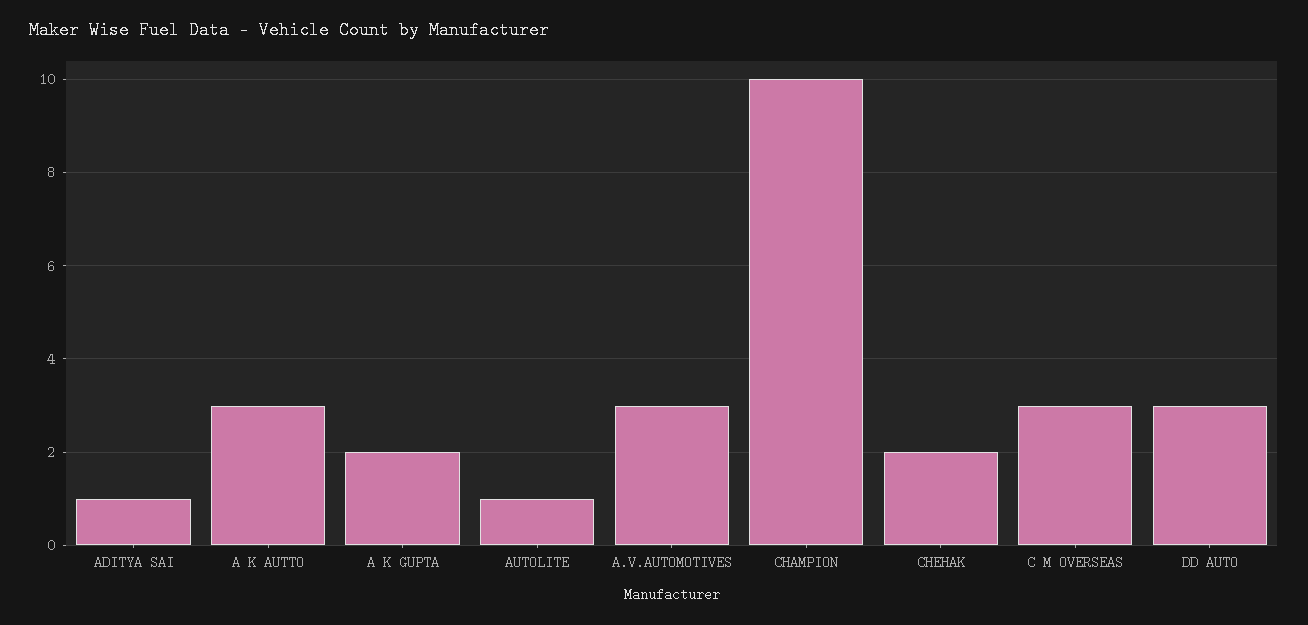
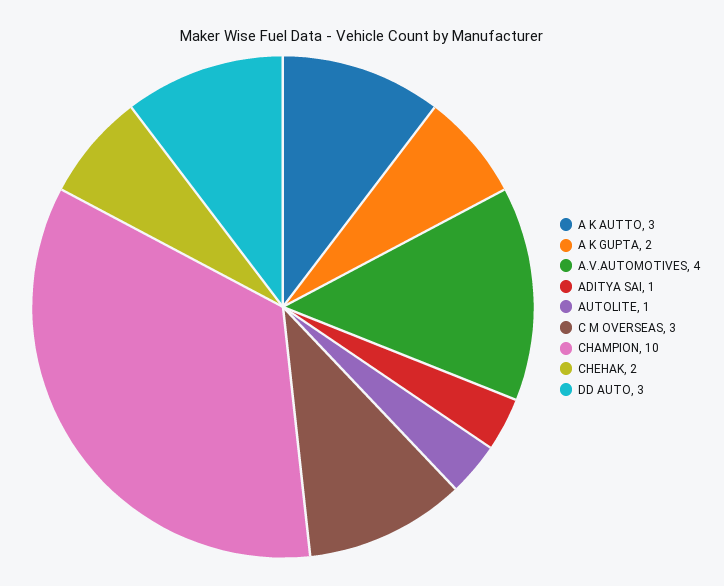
  {
    "ADITYA SAI": 1,
    "A K AUTTO": 3,
    "A K GUPTA": 2,
    "AUTOLITE": 1,
-   "A.V.AUTOMOTIVES": 3,
+   "A.V.AUTOMOTIVES": 4,
    "CHAMPION": 10,
    "CHEHAK": 2,
    "C M OVERSEAS": 3,
    "DD AUTO": 3
  }

